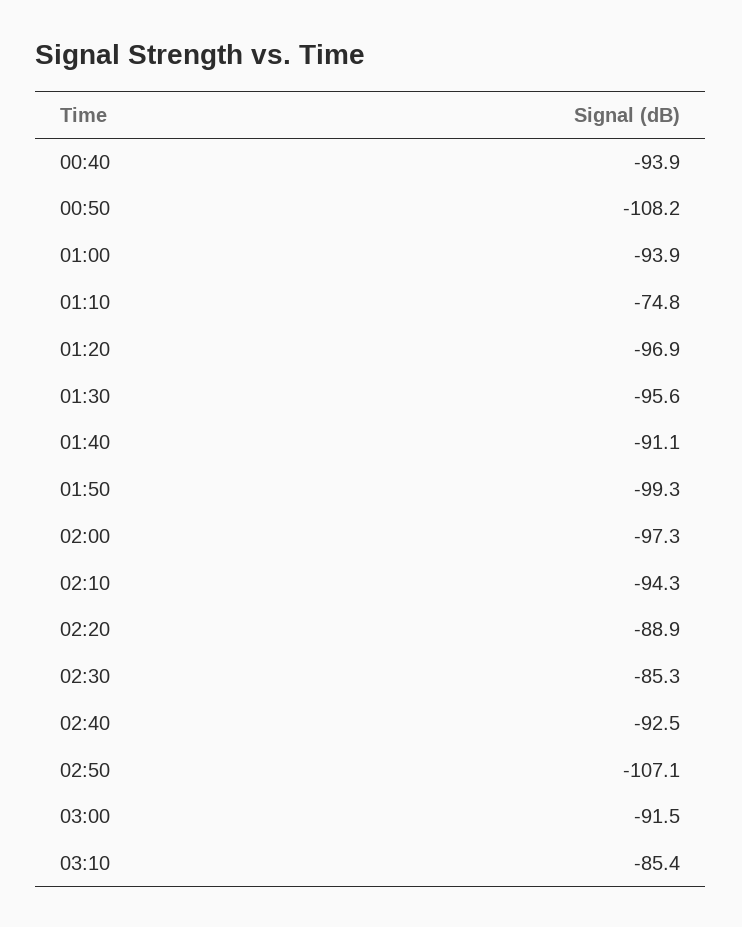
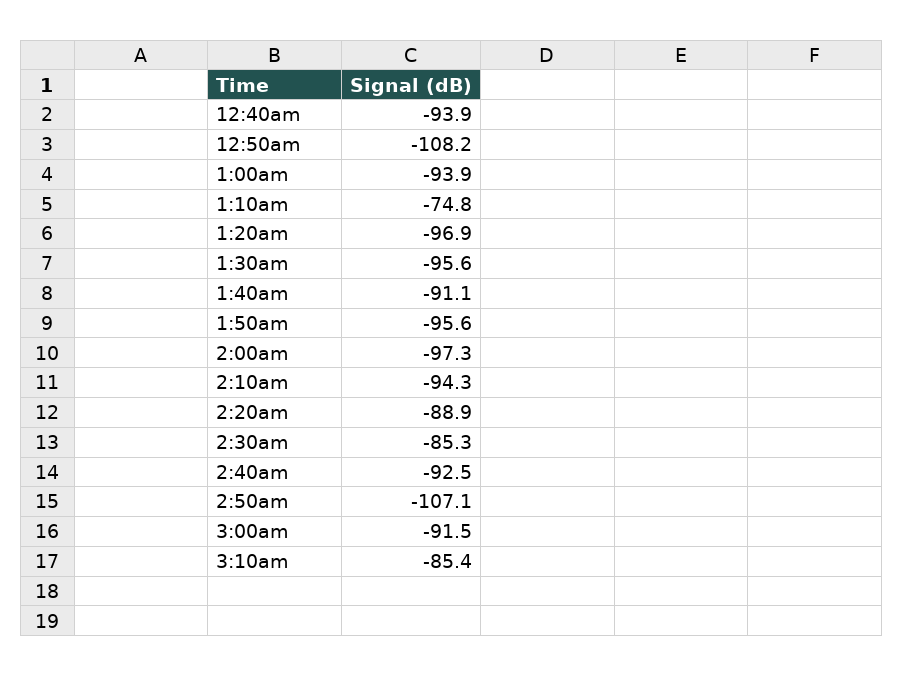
  {
    "00:40": -93.9,
    "00:50": -108.2,
    "01:00": -93.9,
    "01:10": -74.8,
    "01:20": -96.9,
    "01:30": -95.6,
    "01:40": -91.1,
-   "01:50": -99.3,
+   "01:50": -95.6,
    "02:00": -97.3,
    "02:10": -94.3,
    "02:20": -88.9,
    "02:30": -85.3,
    "02:40": -92.5,
    "02:50": -107.1,
    "03:00": -91.5,
    "03:10": -85.4
  }

